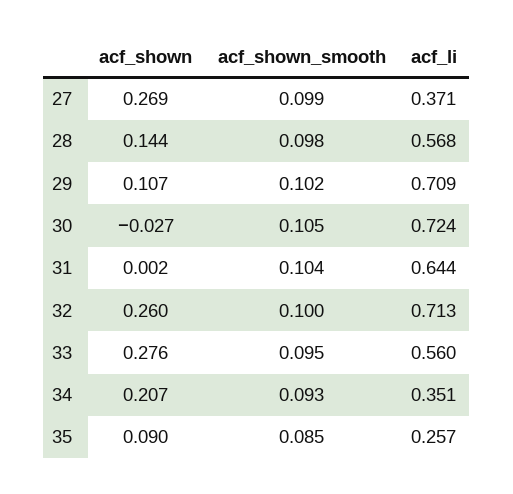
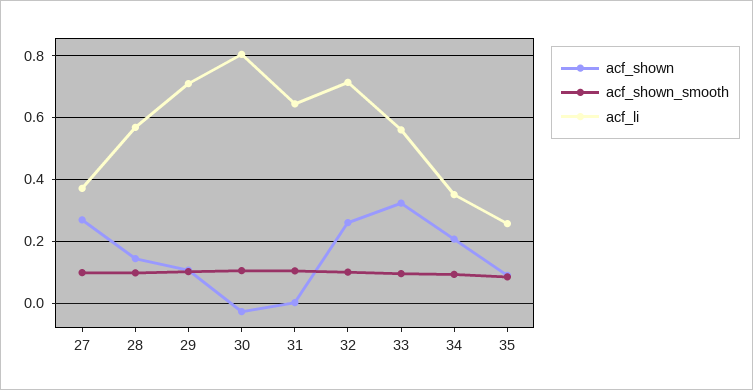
  {
    "acf_shown": {
      "27": 0.269,
      "28": 0.144,
      "29": 0.107,
      "30": -0.027,
      "31": 0.002,
      "32": 0.26,
-     "33": 0.276,
+     "33": 0.32,
      "34": 0.207,
      "35": 0.09
    },
    "acf_shown_smooth": {
      "27": 0.099,
      "28": 0.098,
      "29": 0.102,
      "30": 0.105,
      "31": 0.104,
      "32": 0.1,
      "33": 0.095,
      "34": 0.093,
      "35": 0.085
    },
    "acf_li": {
      "27": 0.371,
      "28": 0.568,
      "29": 0.709,
-     "30": 0.724,
+     "30": 0.8,
      "31": 0.644,
      "32": 0.713,
      "33": 0.56,
      "34": 0.351,
      "35": 0.257
    }
  }

